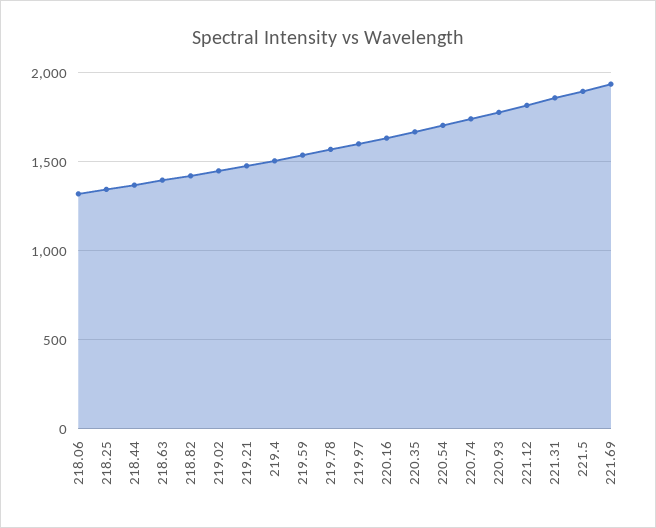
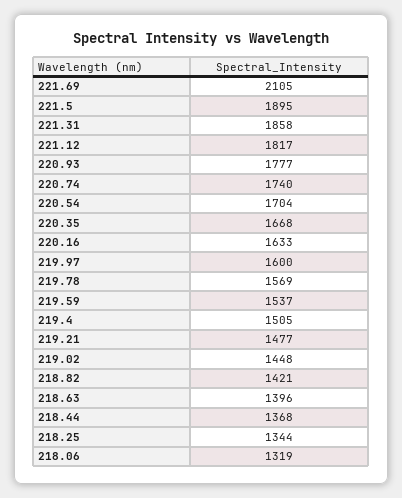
  {
    "218.06": 1319,
    "218.25": 1344,
    "218.44": 1368,
    "218.63": 1396,
    "218.82": 1421,
    "219.02": 1448,
    "219.21": 1477,
    "219.4": 1505,
    "219.59": 1537,
    "219.78": 1569,
    "219.97": 1600,
    "220.16": 1633,
    "220.35": 1668,
    "220.54": 1704,
    "220.74": 1740,
    "220.93": 1777,
    "221.12": 1817,
    "221.31": 1858,
    "221.5": 1895,
-   "221.69": 1950
+   "221.69": 2105
  }

